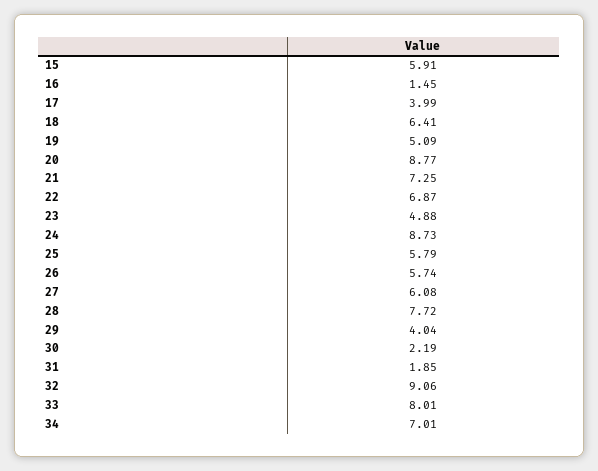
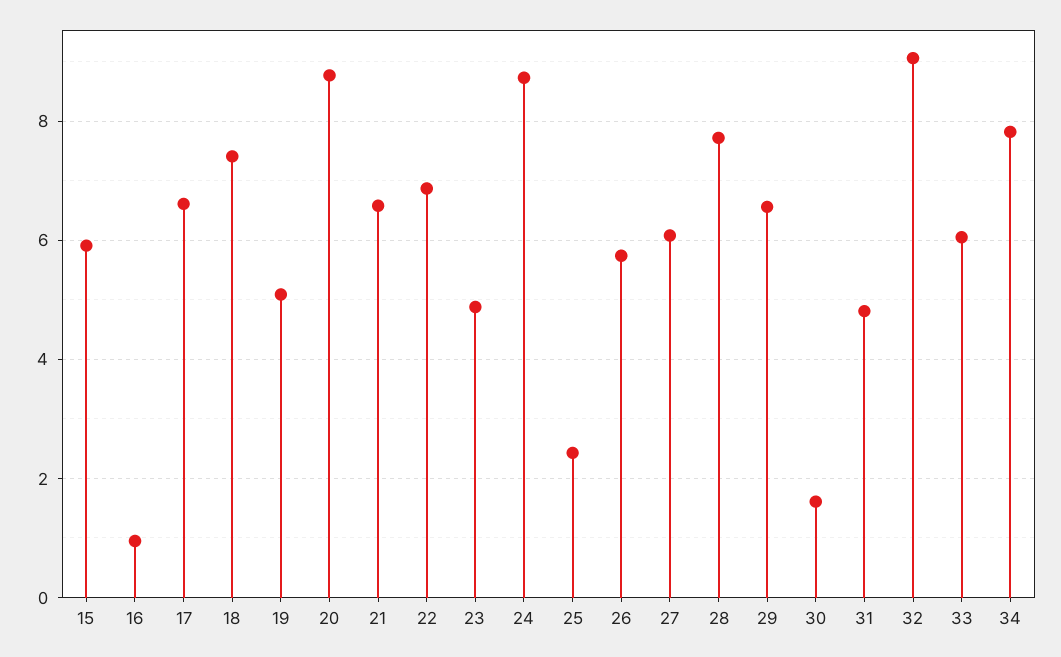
  {
    "15": 5.91,
-   "16": 1.45,
+   "16": 1,
-   "17": 3.99,
+   "17": 6.6,
-   "18": 6.41,
+   "18": 7.4,
    "19": 5.09,
    "20": 8.77,
-   "21": 7.25,
+   "21": 6.6,
    "22": 6.87,
    "23": 4.88,
    "24": 8.73,
-   "25": 5.79,
+   "25": 2.4,
    "26": 5.74,
    "27": 6.08,
    "28": 7.72,
-   "29": 4.04,
+   "29": 6.6,
-   "30": 2.19,
+   "30": 1.6,
-   "31": 1.85,
+   "31": 4.8,
    "32": 9.06,
-   "33": 8.01,
+   "33": 6,
-   "34": 7.01
+   "34": 7.8
  }

